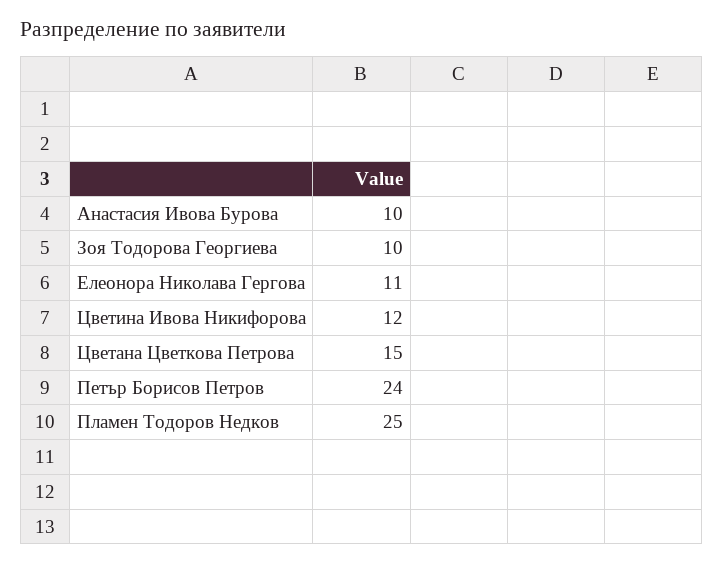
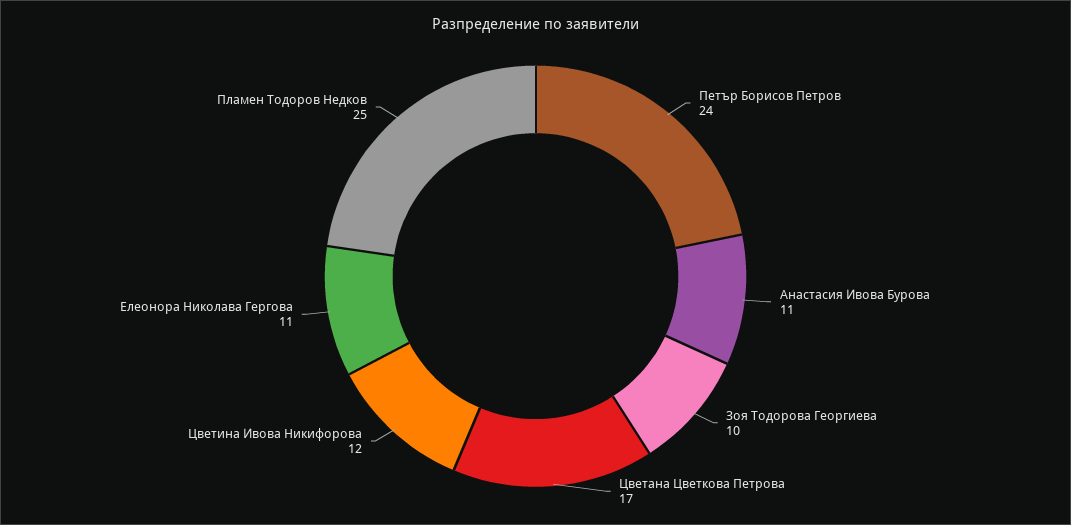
  {
-   "Анастасия Ивова Бурова": 10,
+   "Анастасия Ивова Бурова": 11,
    "Зоя Тодорова Георгиева": 10,
    "Елеонора Николава Гергова": 11,
    "Цветина Ивова Никифорова": 12,
-   "Цветана Цветкова Петрова": 15,
+   "Цветана Цветкова Петрова": 17,
    "Петър Борисов Петров": 24,
    "Пламен Тодоров Недков": 25
  }

